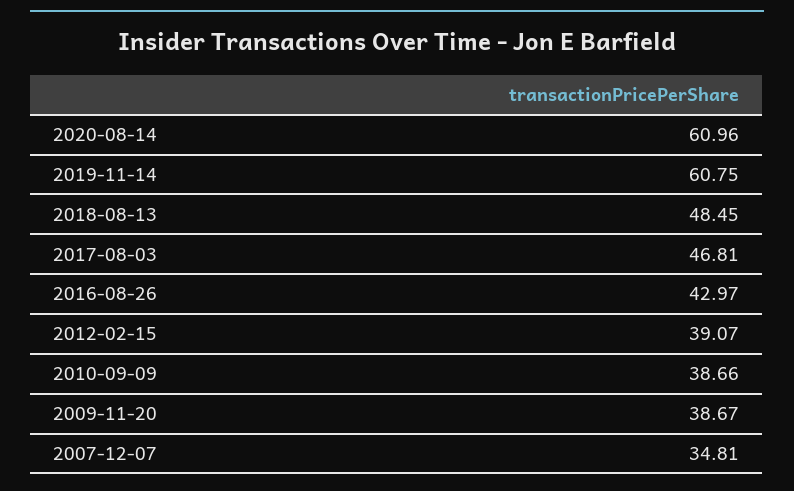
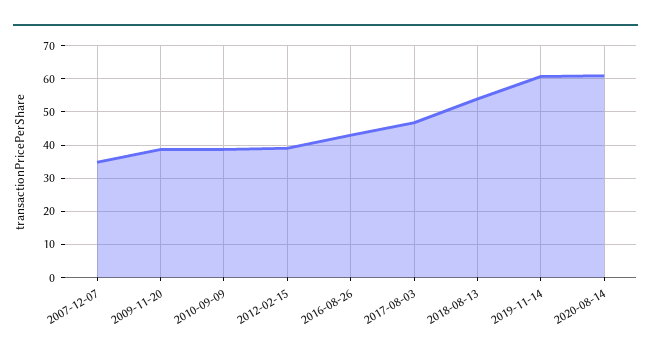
  {
    "2020-08-14": 60.96,
    "2019-11-14": 60.75,
-   "2018-08-13": 48.45,
+   "2018-08-13": 54,
    "2017-08-03": 46.81,
    "2016-08-26": 42.97,
    "2012-02-15": 39.07,
    "2010-09-09": 38.66,
    "2009-11-20": 38.67,
    "2007-12-07": 34.81
  }

